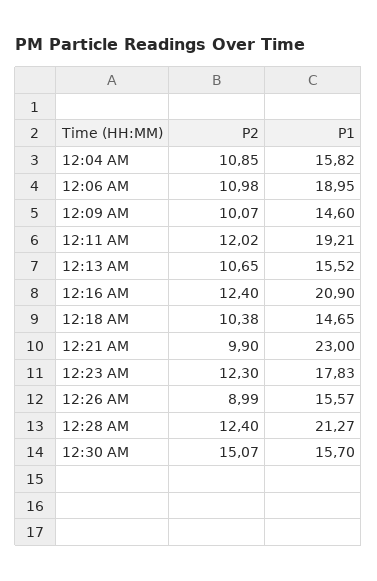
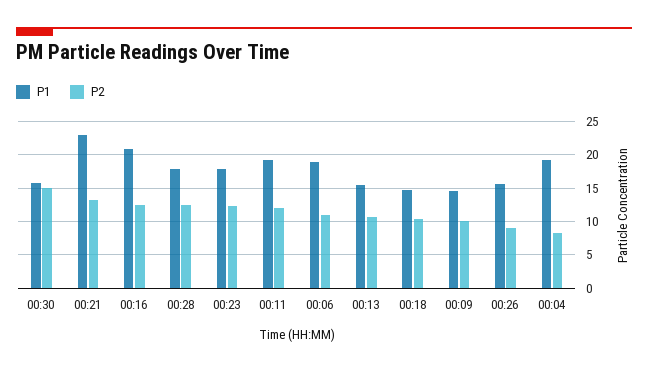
  {
    "P2": {
-     "12:04 AM": 10.85,
+     "12:04 AM": 8,
      "12:06 AM": 10.98,
      "12:09 AM": 10.07,
      "12:11 AM": 12.02,
      "12:13 AM": 10.65,
      "12:16 AM": 12.4,
      "12:18 AM": 10.38,
-     "12:21 AM": 9.9,
+     "12:21 AM": 13,
      "12:23 AM": 12.3,
      "12:26 AM": 8.99,
      "12:28 AM": 12.4,
      "12:30 AM": 15.07
    },
    "P1": {
-     "12:04 AM": 15.82,
+     "12:04 AM": 19,
      "12:06 AM": 18.95,
      "12:09 AM": 14.6,
      "12:11 AM": 19.21,
      "12:13 AM": 15.52,
      "12:16 AM": 20.9,
      "12:18 AM": 14.65,
      "12:21 AM": 23,
      "12:23 AM": 17.83,
      "12:26 AM": 15.57,
-     "12:28 AM": 21.27,
+     "12:28 AM": 18,
      "12:30 AM": 15.7
    }
  }

